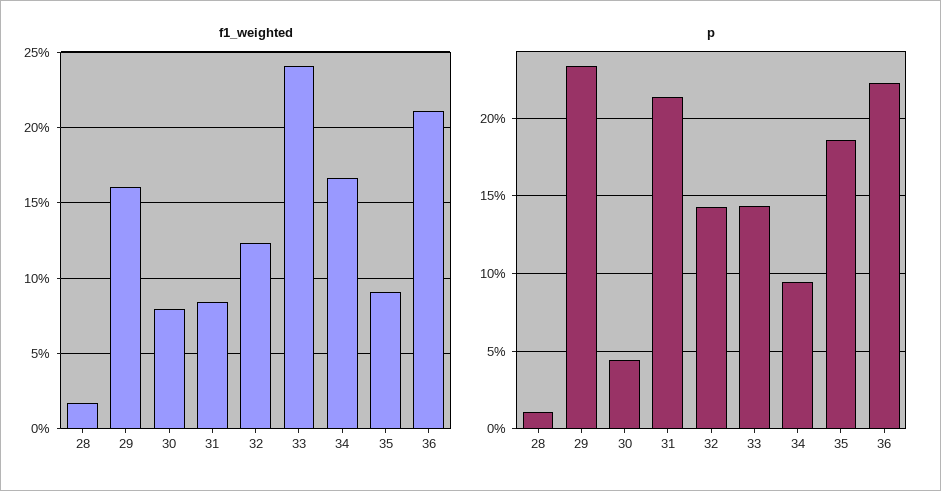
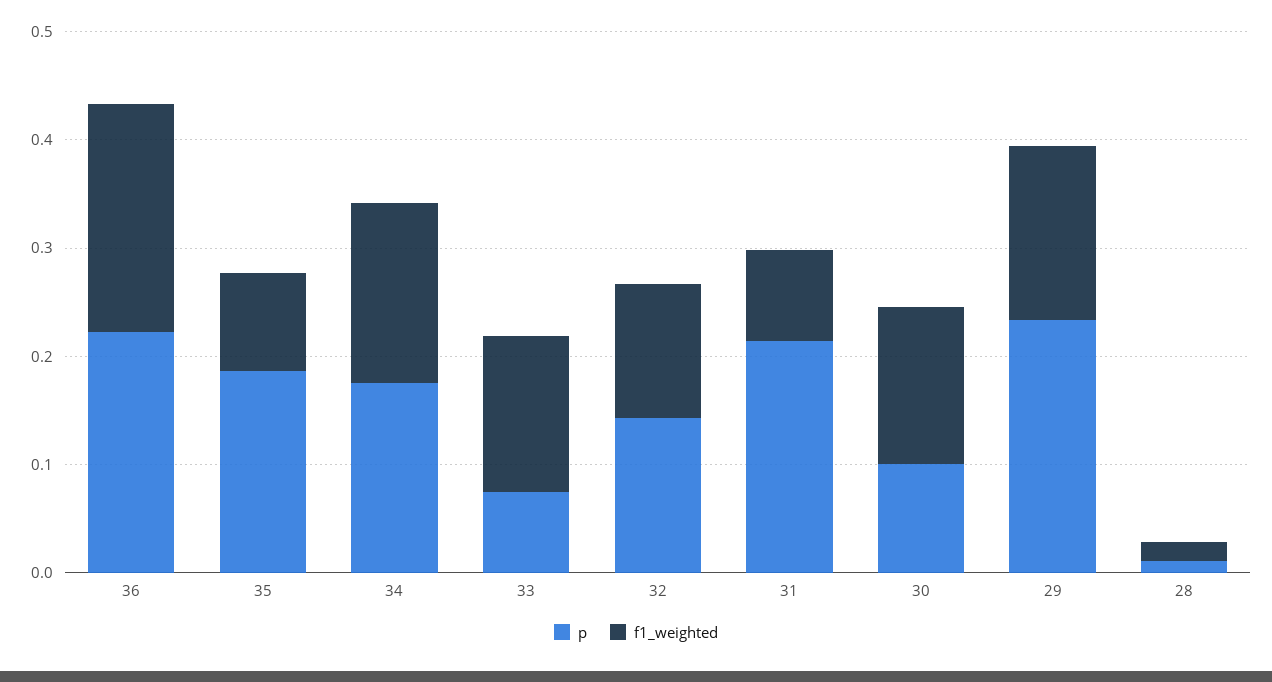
  {
    "f1_weighted": {
      "28": 0.015,
      "29": 0.16,
-     "30": 0.08,
+     "30": 0.14,
      "31": 0.085,
      "32": 0.125,
-     "33": 0.24,
+     "33": 0.14,
      "34": 0.165,
      "35": 0.09,
      "36": 0.21
    },
    "p": {
      "28": 0.01,
      "29": 0.235,
-     "30": 0.045,
+     "30": 0.1,
      "31": 0.215,
      "32": 0.145,
-     "33": 0.145,
+     "33": 0.08,
-     "34": 0.095,
+     "34": 0.18,
      "35": 0.185,
      "36": 0.225
    }
  }

